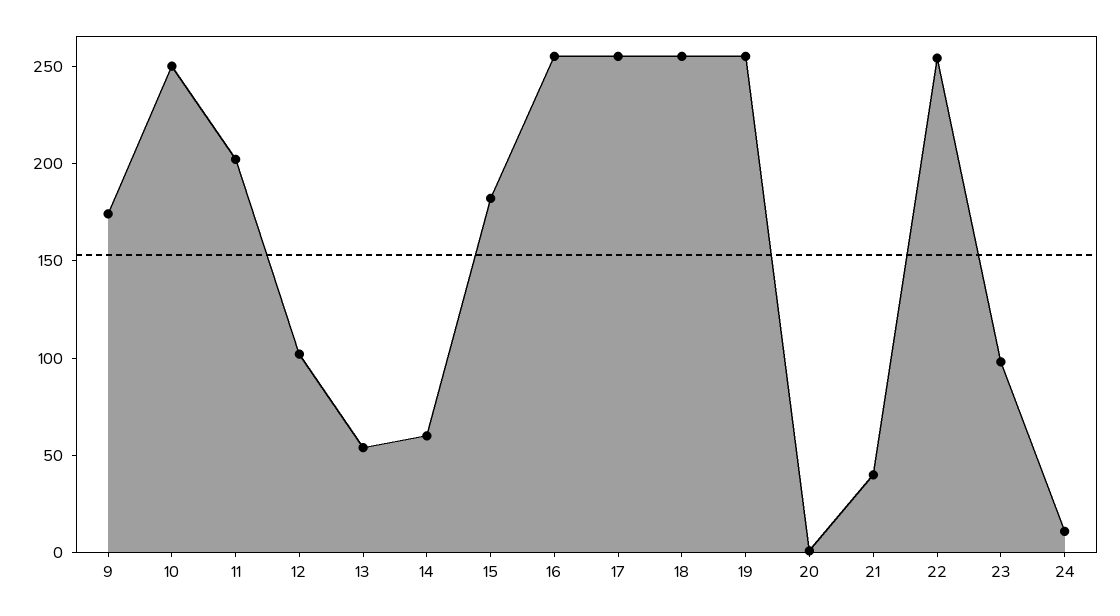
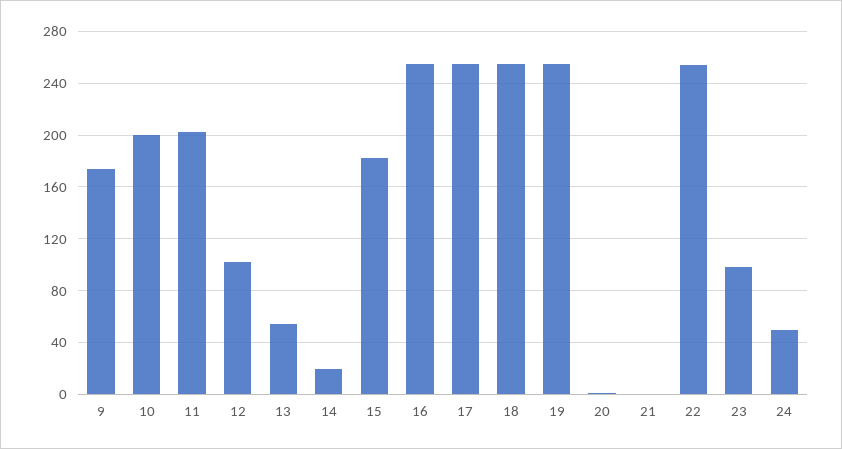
  {
    "9": 175,
-   "10": 250,
+   "10": 200,
    "11": 200,
    "12": 100,
    "13": 55,
-   "14": 60,
+   "14": 20,
    "15": 180,
    "16": 255,
    "17": 255,
    "18": 255,
    "19": 255,
    "20": 0,
-   "21": 40,
+   "21": 0,
    "22": 255,
    "23": 100,
-   "24": 10
+   "24": 50
  }

